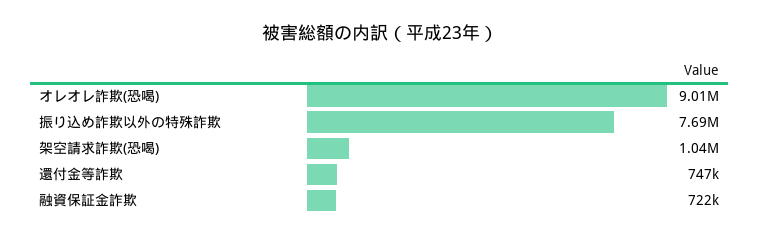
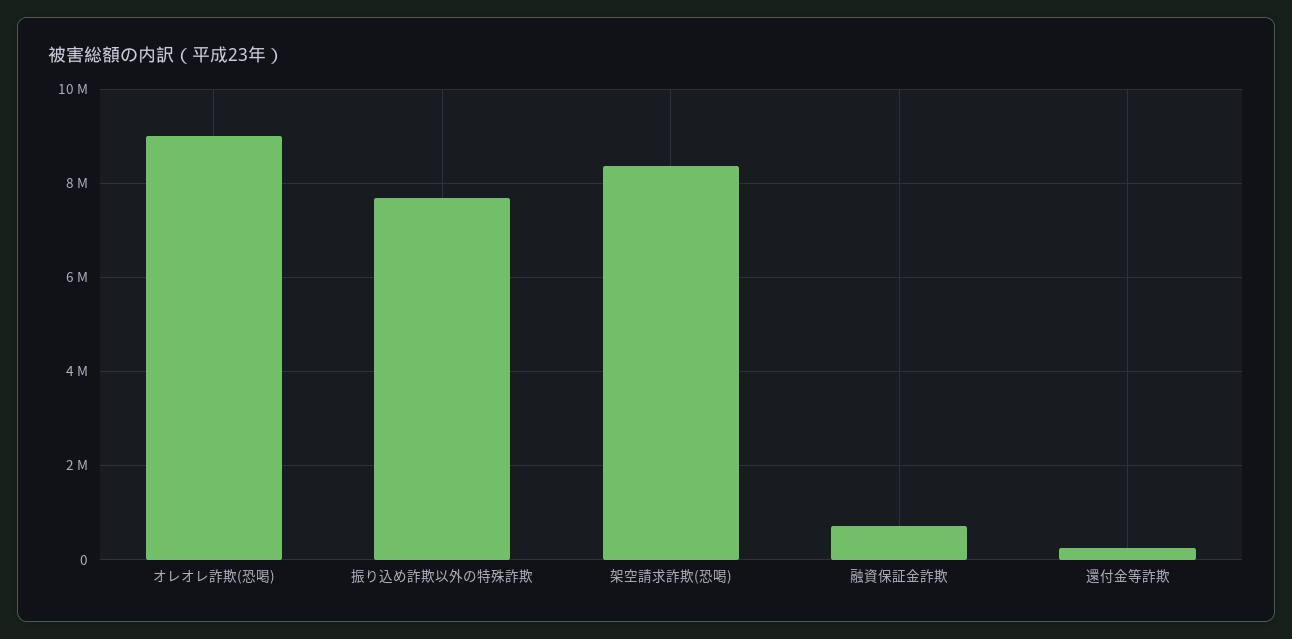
  {
    "オレオレ詐欺(恐喝)": 9010000,
    "振り込め詐欺以外の特殊詐欺": 7690000,
-   "架空請求詐欺(恐喝)": 1040000,
+   "架空請求詐欺(恐喝)": 8400000,
-   "還付金等詐欺": 747000,
+   "還付金等詐欺": 200000,
    "融資保証金詐欺": 722000
  }

